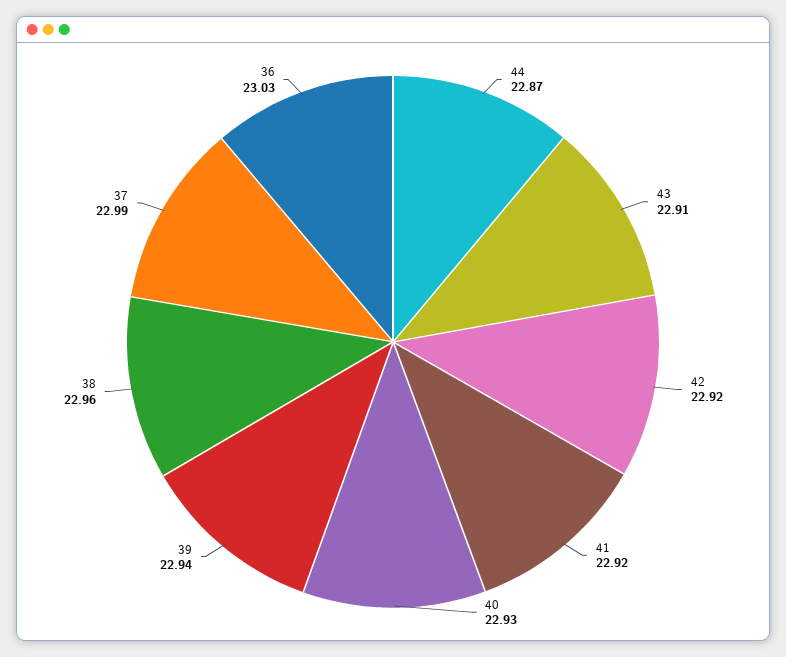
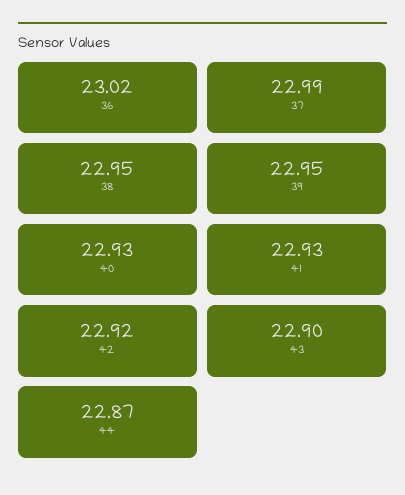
  {
    "44": 22.87,
-   "43": 22.91,
+   "43": 22.9,
    "42": 22.92,
-   "41": 22.92,
+   "41": 22.93,
    "40": 22.93,
-   "39": 22.94,
+   "39": 22.95,
-   "38": 22.96,
+   "38": 22.95,
    "37": 22.99,
-   "36": 23.03
+   "36": 23.02
  }

